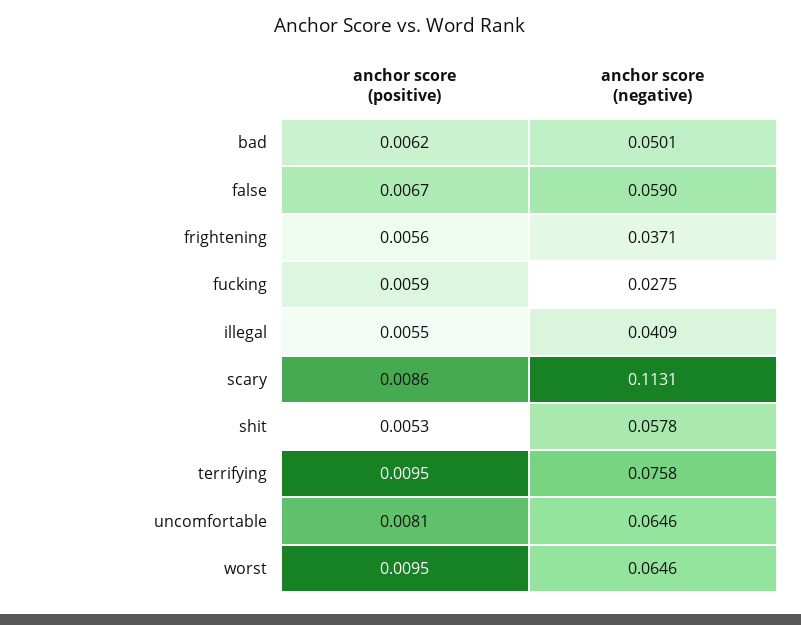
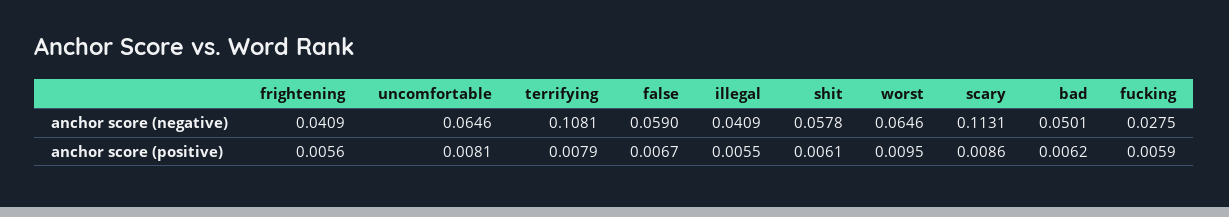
  {
    "anchor score (positive)": {
      "bad": 0.0062,
      "false": 0.0067,
      "frightening": 0.0056,
      "fucking": 0.0059,
      "illegal": 0.0055,
      "scary": 0.0086,
-     "shit": 0.0053,
+     "shit": 0.0061,
-     "terrifying": 0.0095,
+     "terrifying": 0.0079,
      "uncomfortable": 0.0081,
      "worst": 0.0095
    },
    "anchor score (negative)": {
      "bad": 0.0501,
      "false": 0.059,
-     "frightening": 0.0371,
+     "frightening": 0.0409,
      "fucking": 0.0275,
      "illegal": 0.0409,
      "scary": 0.1131,
      "shit": 0.0578,
-     "terrifying": 0.0758,
+     "terrifying": 0.1081,
      "uncomfortable": 0.0646,
      "worst": 0.0646
    }
  }

